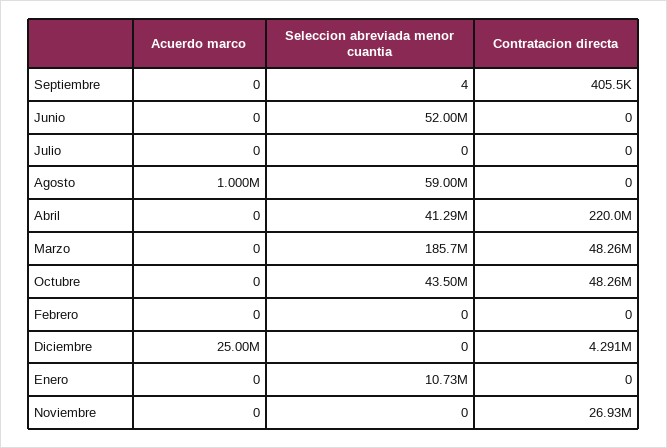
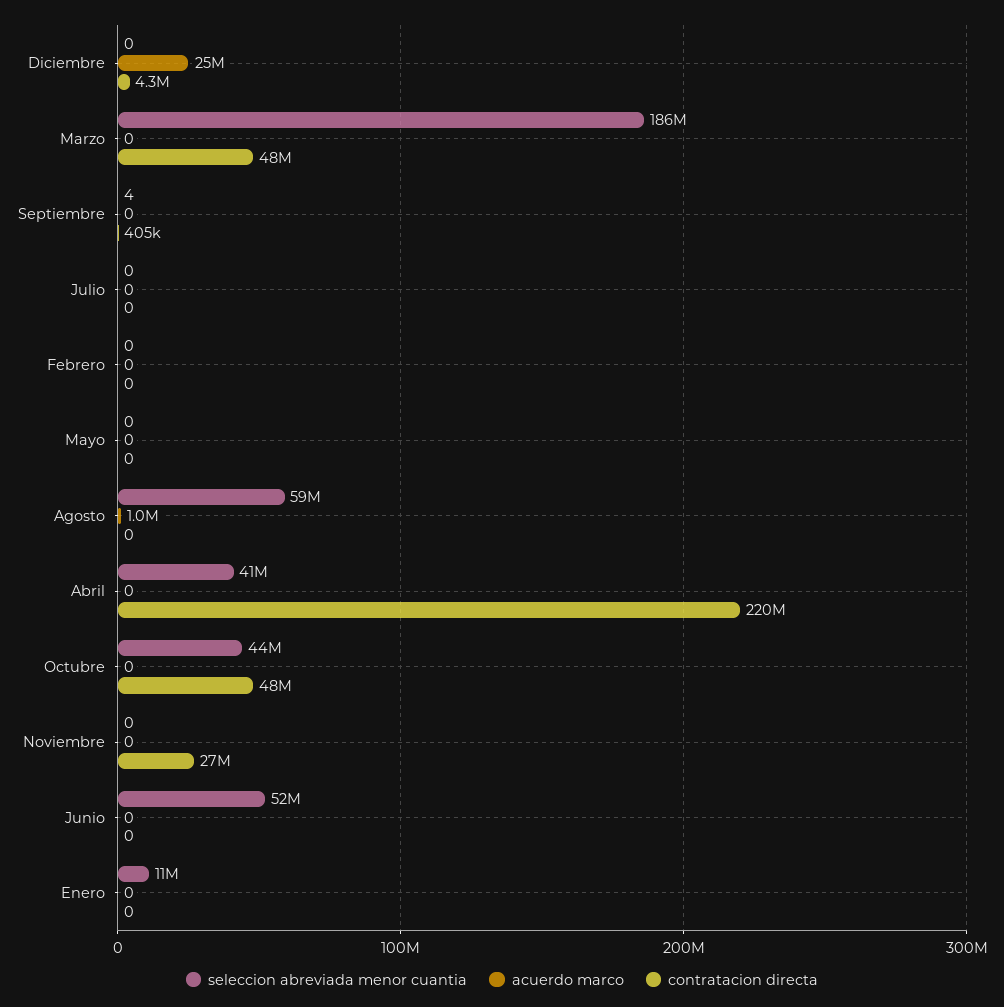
  {
    "Acuerdo marco": {
      "Septiembre": 0,
      "Junio": 0,
      "Julio": 0,
      "Agosto": 1000000,
      "Abril": 0,
      "Marzo": 0,
      "Octubre": 0,
      "Febrero": 0,
      "Diciembre": 25000000,
      "Enero": 0,
-     "Noviembre": 0
+     "Noviembre": 0,
+     "Mayo": 0
    },
    "Seleccion abreviada menor cuantia": {
      "Septiembre": 4,
      "Junio": 52000000,
      "Julio": 0,
      "Agosto": 59000000,
      "Abril": 41290000,
      "Marzo": 185700000,
      "Octubre": 43500000,
      "Febrero": 0,
      "Diciembre": 0,
      "Enero": 10730000,
-     "Noviembre": 0
+     "Noviembre": 0,
+     "Mayo": 0
    },
    "Contratacion directa": {
      "Septiembre": 405500,
      "Junio": 0,
      "Julio": 0,
      "Agosto": 0,
      "Abril": 220000000,
      "Marzo": 48260000,
      "Octubre": 48260000,
      "Febrero": 0,
      "Diciembre": 4291000,
      "Enero": 0,
-     "Noviembre": 26930000
+     "Noviembre": 26930000,
+     "Mayo": 0
    }
  }

